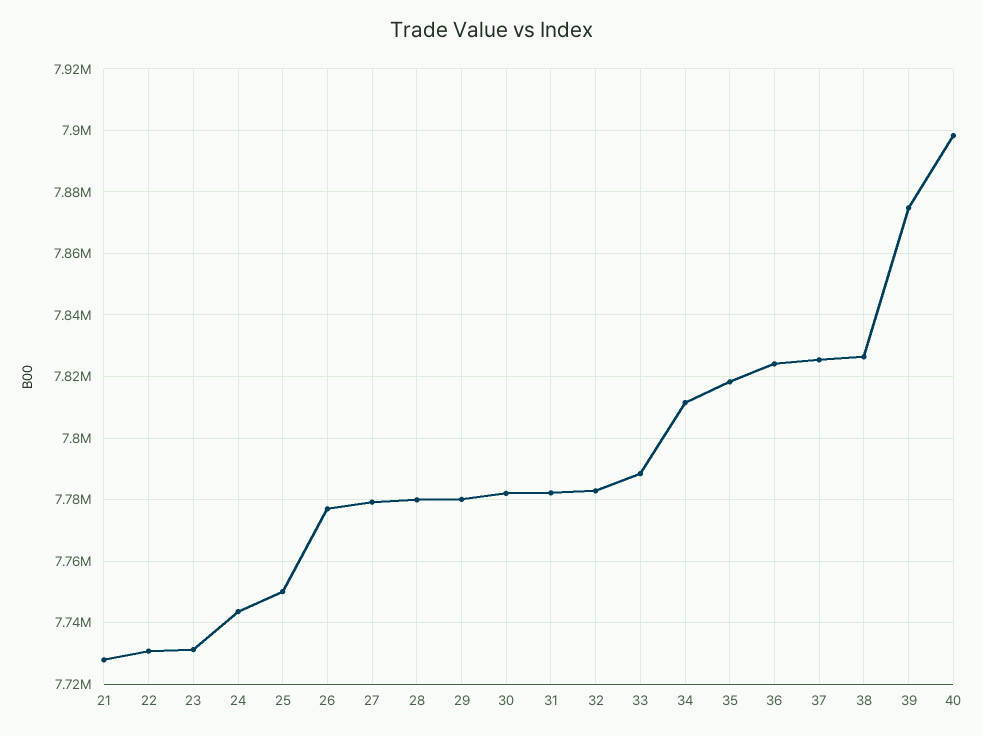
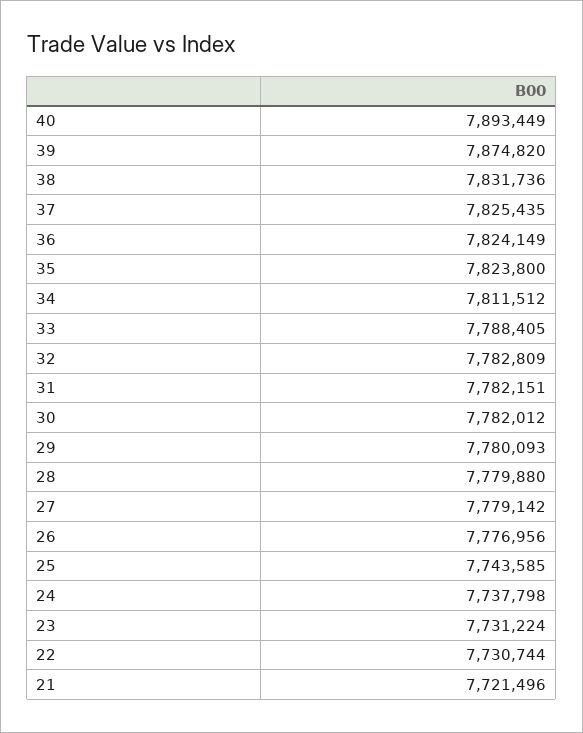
  {
-   "21": 7728000,
+   "21": 7721496,
    "22": 7730744,
    "23": 7731224,
-   "24": 7744000,
+   "24": 7737798,
-   "25": 7750000,
+   "25": 7743585,
    "26": 7776956,
    "27": 7779142,
    "28": 7779880,
    "29": 7780093,
    "30": 7782012,
    "31": 7782151,
    "32": 7782809,
    "33": 7788405,
    "34": 7811512,
-   "35": 7818000,
+   "35": 7823800,
    "36": 7824149,
    "37": 7825435,
-   "38": 7826000,
+   "38": 7831736,
    "39": 7874820,
-   "40": 7898000
+   "40": 7893449
  }

